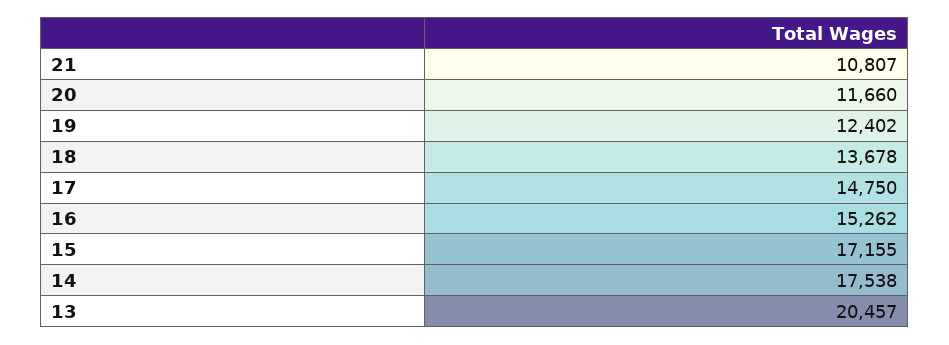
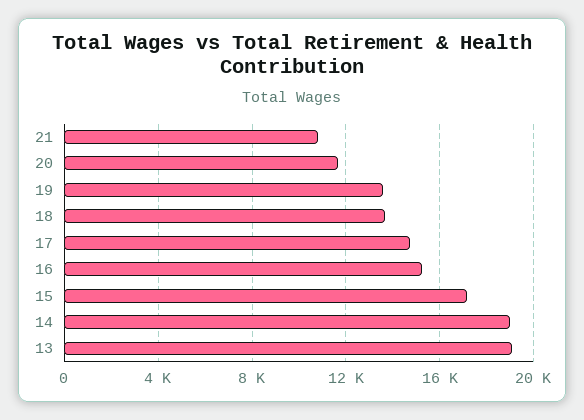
  {
    "21": 10807,
    "20": 11660,
-   "19": 12402,
+   "19": 13500,
    "18": 13678,
    "17": 14750,
    "16": 15262,
    "15": 17155,
-   "14": 17538,
+   "14": 19000,
-   "13": 20457
+   "13": 19000
  }

